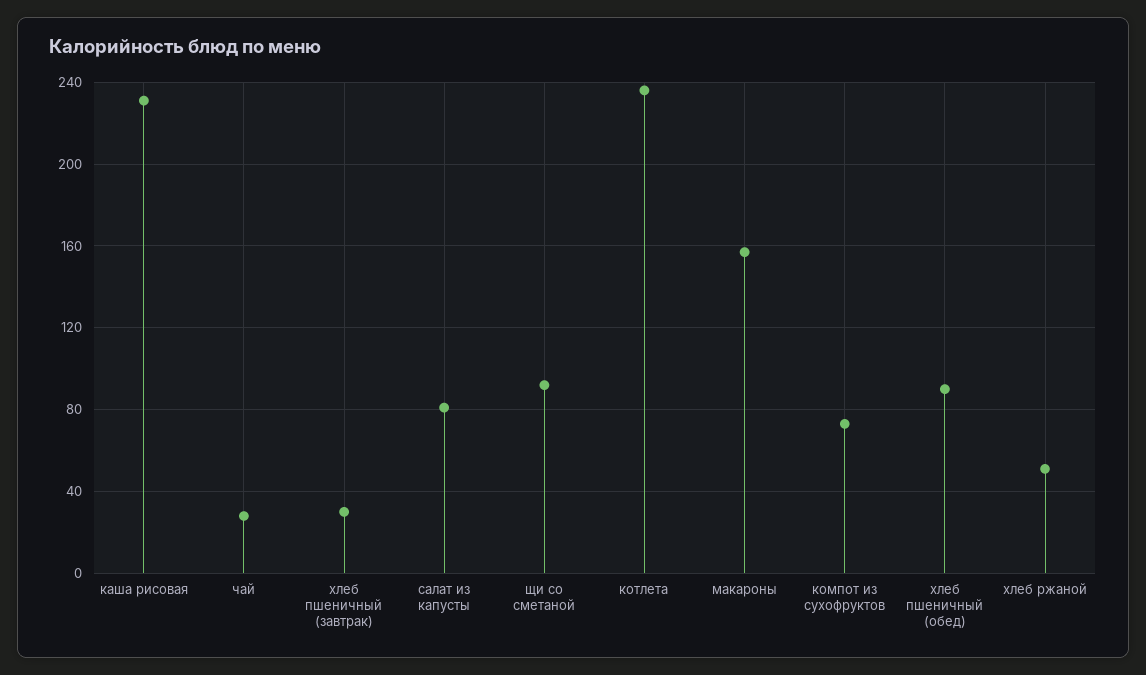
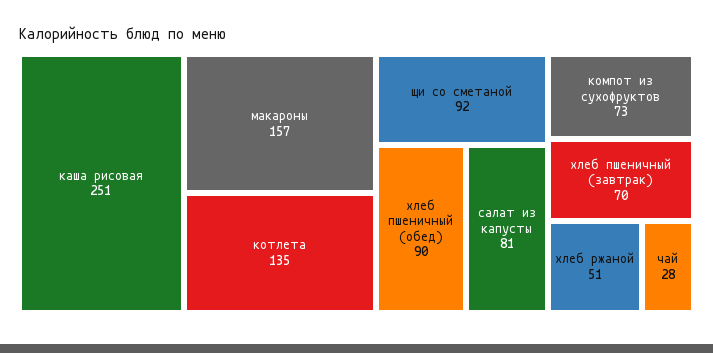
  {
-   "каша рисовая": 230,
+   "каша рисовая": 251,
    "чай": 28,
-   "хлеб пшеничный (завтрак)": 30,
+   "хлеб пшеничный (завтрак)": 70,
    "салат из капусты": 81,
    "щи со сметаной": 92,
-   "котлета": 235,
+   "котлета": 135,
    "макароны": 157,
    "компот из сухофруктов": 73,
    "хлеб пшеничный (обед)": 90,
    "хлеб ржаной": 51
  }

